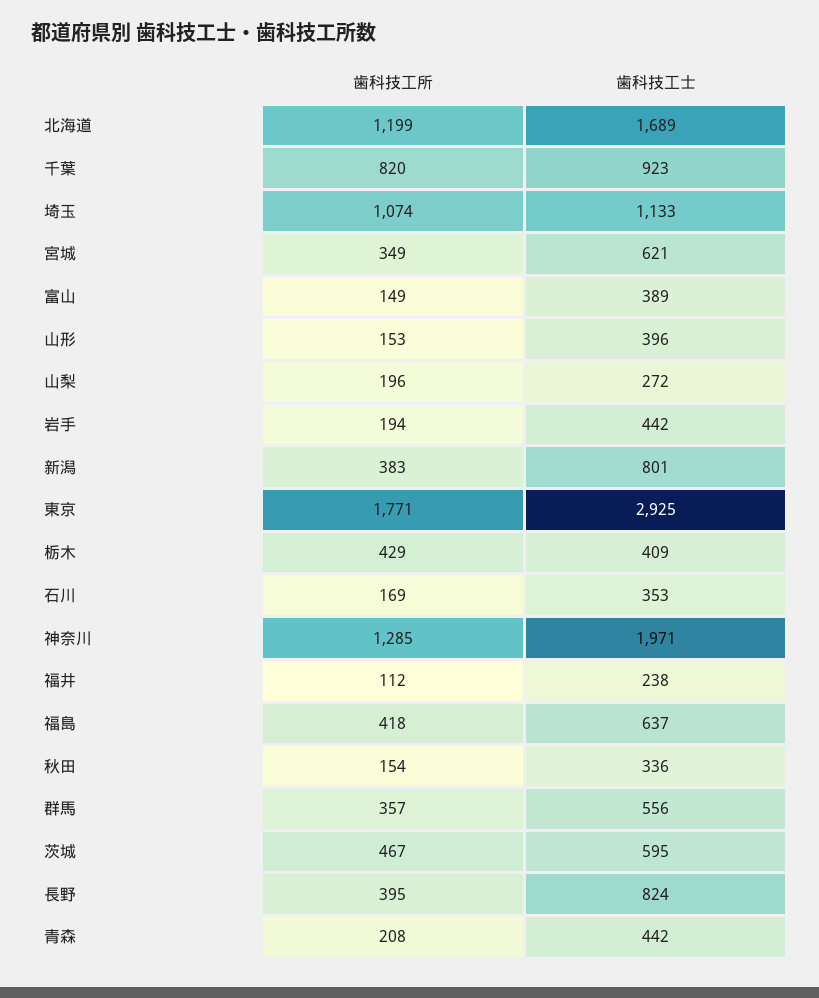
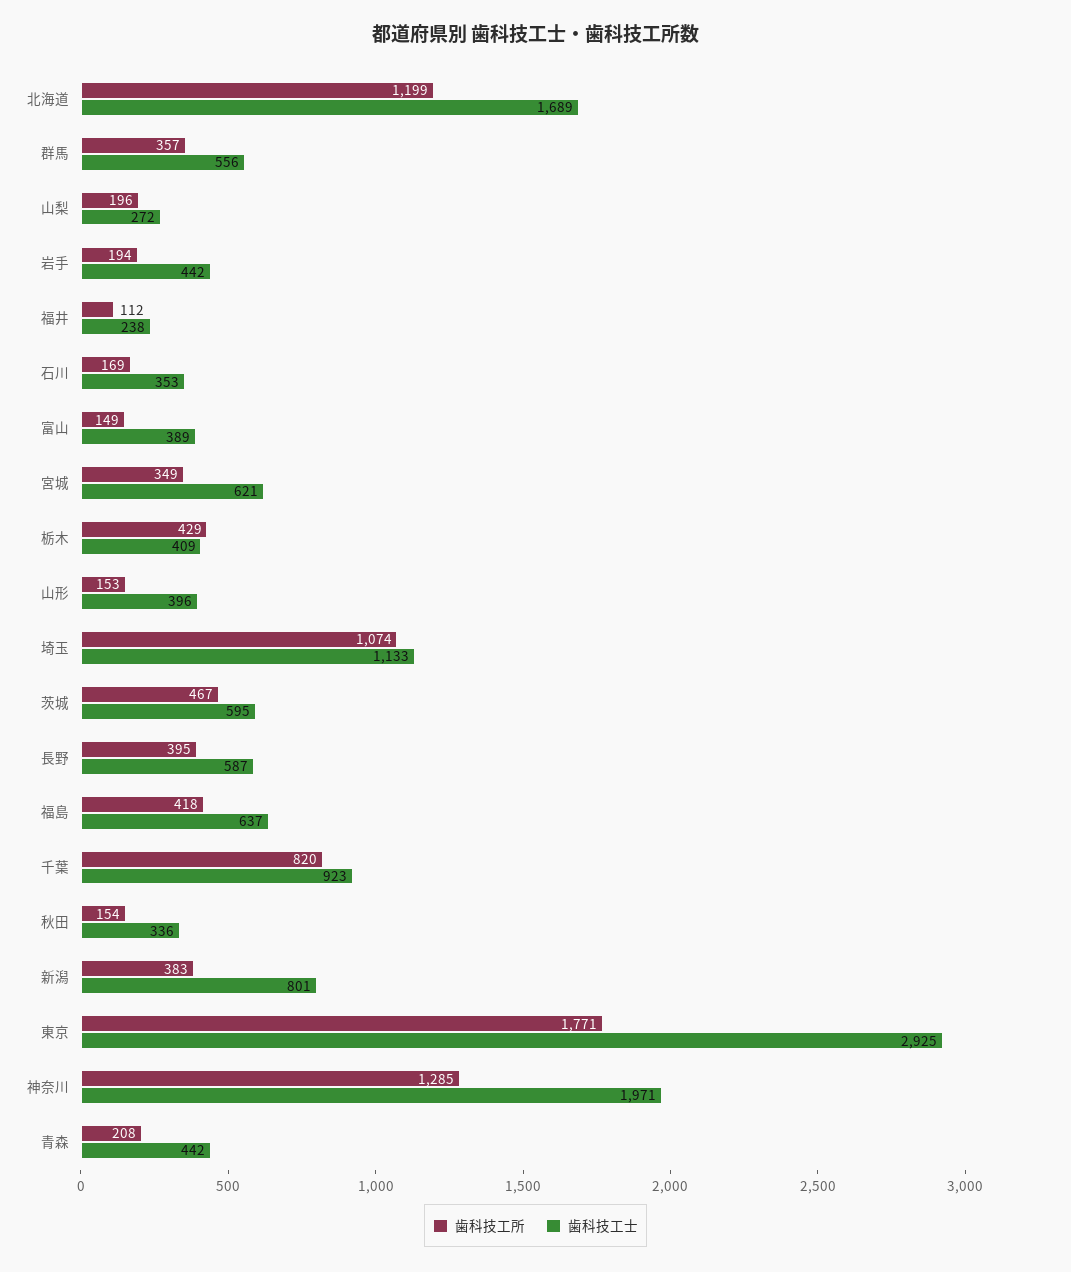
  {
    "歯科技工所": {
      "北海道": 1199,
      "千葉": 820,
      "埼玉": 1074,
      "宮城": 349,
      "富山": 149,
      "山形": 153,
      "山梨": 196,
      "岩手": 194,
      "新潟": 383,
      "東京": 1771,
      "栃木": 429,
      "石川": 169,
      "神奈川": 1285,
      "福井": 112,
      "福島": 418,
      "秋田": 154,
      "群馬": 357,
      "茨城": 467,
      "長野": 395,
      "青森": 208
    },
    "歯科技工士": {
      "北海道": 1689,
      "千葉": 923,
      "埼玉": 1133,
      "宮城": 621,
      "富山": 389,
      "山形": 396,
      "山梨": 272,
      "岩手": 442,
      "新潟": 801,
      "東京": 2925,
      "栃木": 409,
      "石川": 353,
      "神奈川": 1971,
      "福井": 238,
      "福島": 637,
      "秋田": 336,
      "群馬": 556,
      "茨城": 595,
-     "長野": 824,
+     "長野": 587,
      "青森": 442
    }
  }

